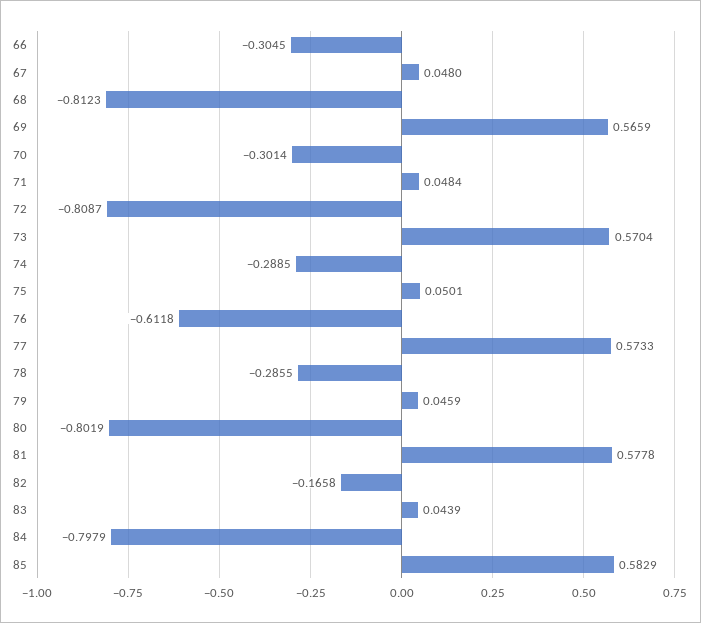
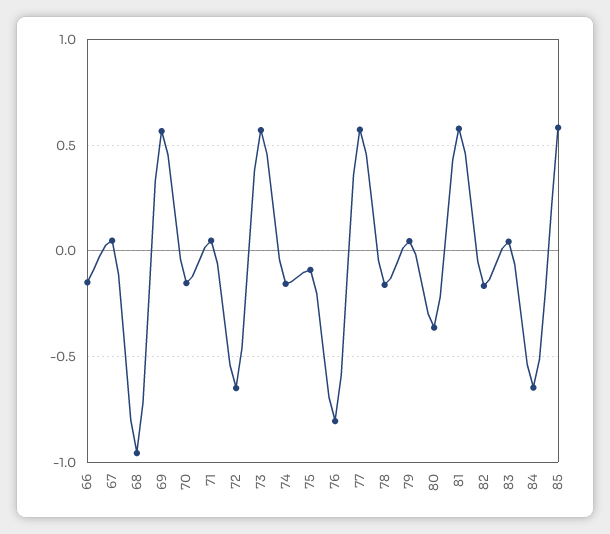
  {
-   "66": -0.3045,
+   "66": -0.15,
    "67": 0.048,
-   "68": -0.8123,
+   "68": -0.95,
    "69": 0.5659,
-   "70": -0.3014,
+   "70": -0.15,
    "71": 0.0484,
-   "72": -0.8087,
+   "72": -0.65,
    "73": 0.5704,
-   "74": -0.2885,
+   "74": -0.15,
-   "75": 0.0501,
+   "75": -0.1,
-   "76": -0.6118,
+   "76": -0.8,
    "77": 0.5733,
-   "78": -0.2855,
+   "78": -0.15,
    "79": 0.0459,
-   "80": -0.8019,
+   "80": -0.35,
    "81": 0.5778,
    "82": -0.1658,
    "83": 0.0439,
-   "84": -0.7979,
+   "84": -0.65,
    "85": 0.5829
  }

